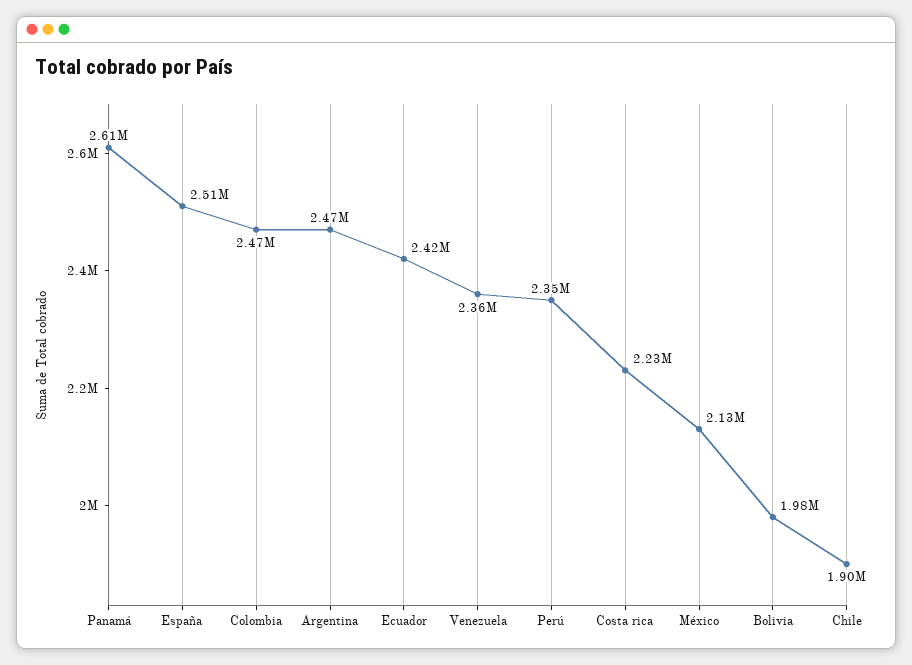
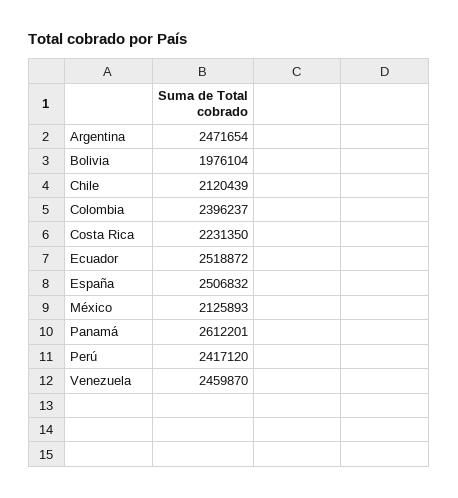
  {
    "Panamá": 2612201,
    "España": 2506832,
-   "Colombia": 2470000,
+   "Colombia": 2396237,
    "Argentina": 2471654,
-   "Ecuador": 2420000,
+   "Ecuador": 2518872,
-   "Venezuela": 2360000,
+   "Venezuela": 2459870,
-   "Perú": 2350000,
+   "Perú": 2417120,
    "Costa rica": 2231350,
    "México": 2125893,
    "Bolivia": 1976104,
-   "Chile": 1900000
+   "Chile": 2120439
  }

